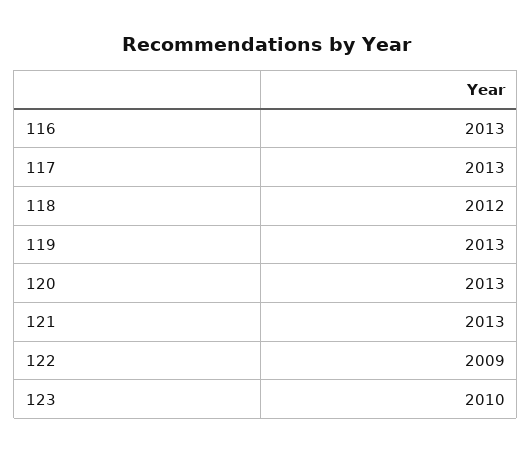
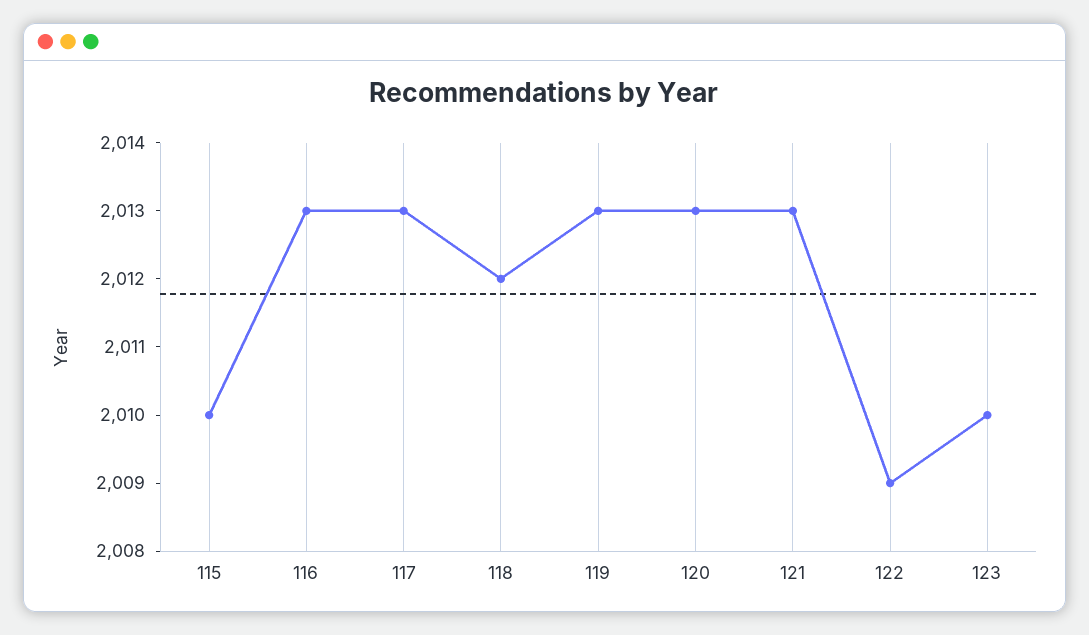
  {
    "116": 2013,
    "117": 2013,
    "118": 2012,
    "119": 2013,
    "120": 2013,
    "121": 2013,
    "122": 2009,
-   "123": 2010
+   "123": 2010,
+   "115": 2010
  }

